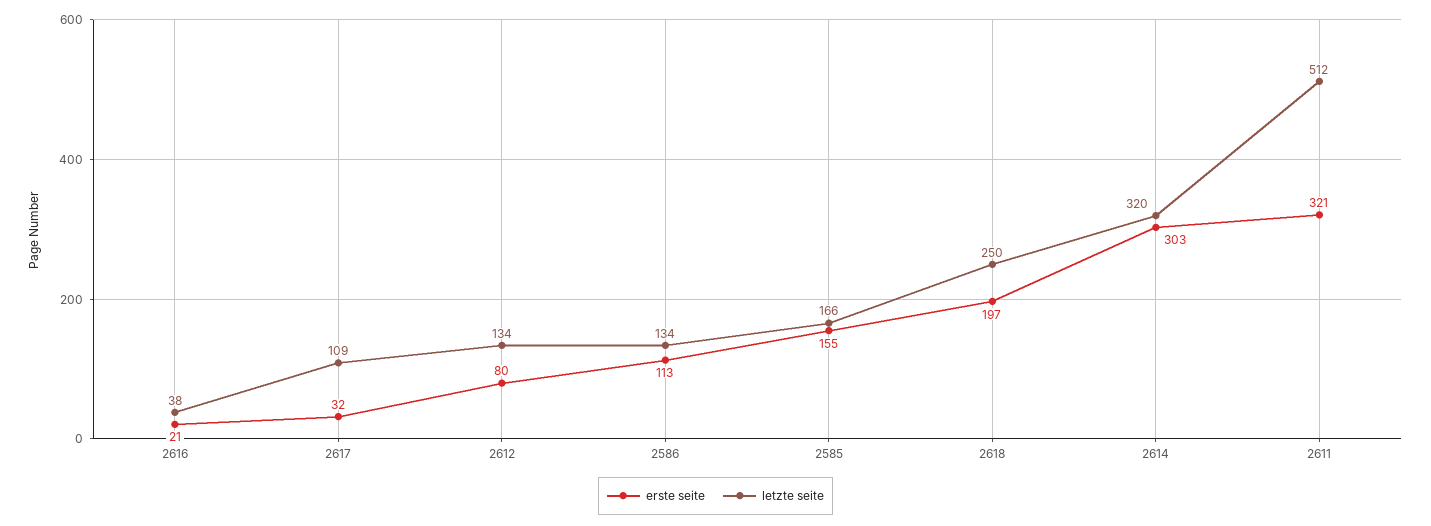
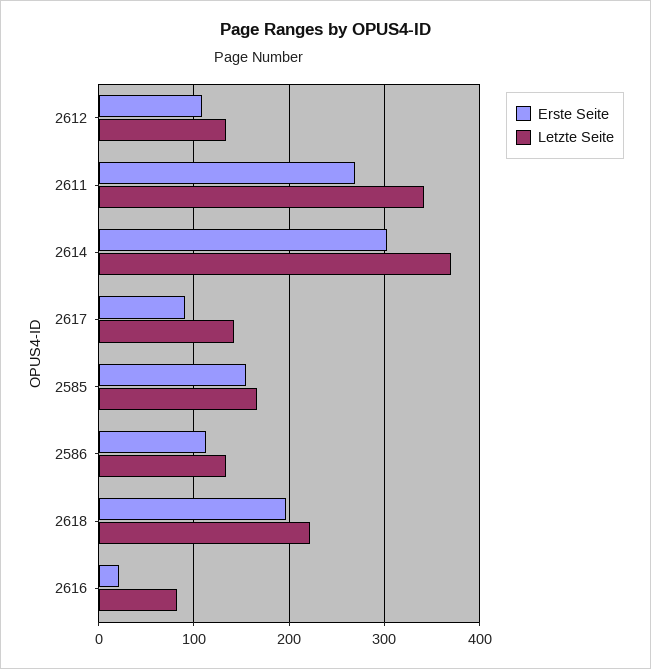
  {
    "erste seite": {
      "2616": 21,
-     "2617": 32,
+     "2617": 90,
-     "2612": 80,
+     "2612": 110,
      "2586": 113,
      "2585": 155,
      "2618": 197,
      "2614": 303,
-     "2611": 321
+     "2611": 270
    },
    "letzte seite": {
-     "2616": 38,
+     "2616": 80,
-     "2617": 109,
+     "2617": 140,
      "2612": 134,
      "2586": 134,
      "2585": 166,
-     "2618": 250,
+     "2618": 220,
-     "2614": 320,
+     "2614": 370,
-     "2611": 512
+     "2611": 340
    }
  }

